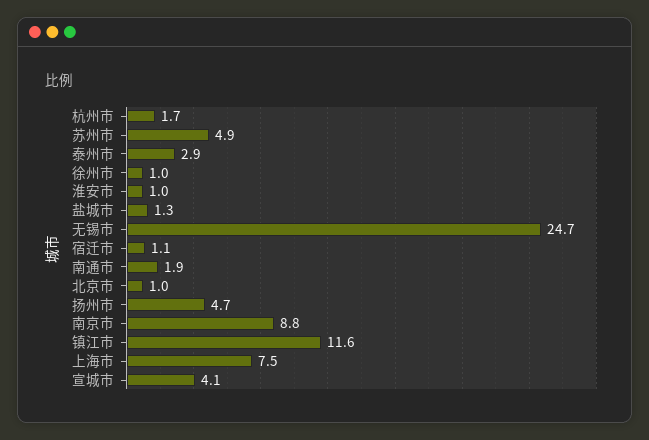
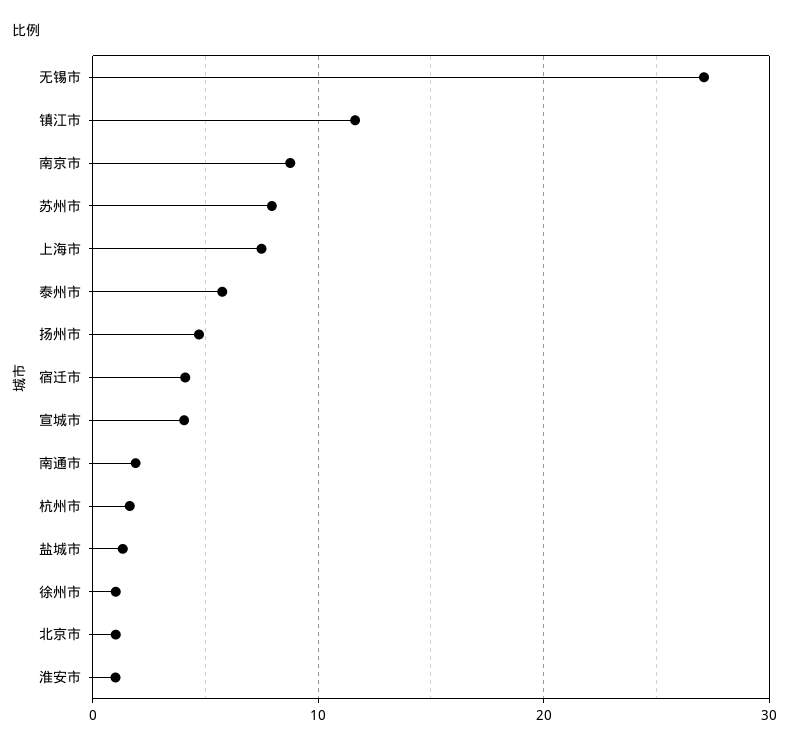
  {
    "杭州市": 1.7,
-   "苏州市": 4.9,
+   "苏州市": 8,
-   "泰州市": 2.9,
+   "泰州市": 6,
    "徐州市": 1,
    "淮安市": 1,
    "盐城市": 1.3,
-   "无锡市": 24.7,
+   "无锡市": 27,
-   "宿迁市": 1.1,
+   "宿迁市": 4,
    "南通市": 1.9,
    "北京市": 1,
    "扬州市": 4.7,
    "南京市": 8.8,
    "镇江市": 11.6,
    "上海市": 7.5,
    "宣城市": 4.1
  }

